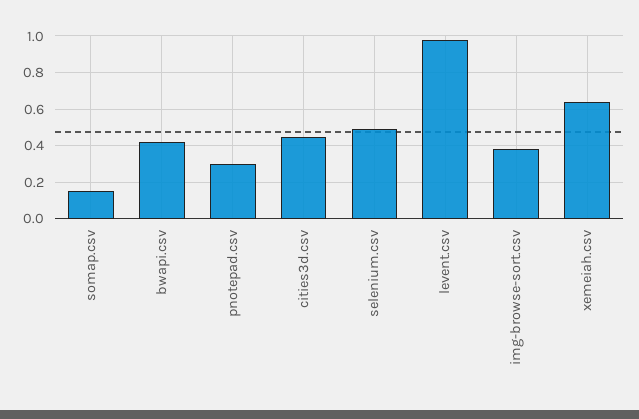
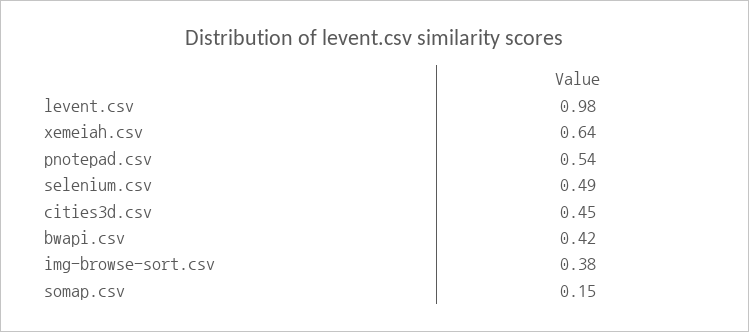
  {
    "somap.csv": 0.15,
    "bwapi.csv": 0.42,
-   "pnotepad.csv": 0.3,
+   "pnotepad.csv": 0.54,
    "cities3d.csv": 0.45,
    "selenium.csv": 0.49,
    "levent.csv": 0.98,
    "img-browse-sort.csv": 0.38,
    "xemeiah.csv": 0.64
  }

